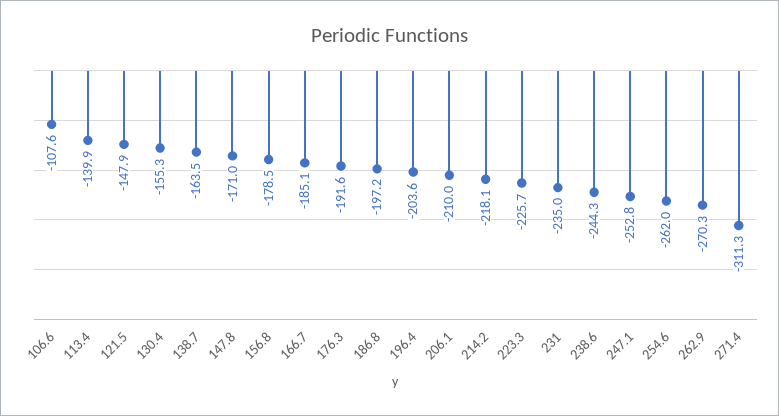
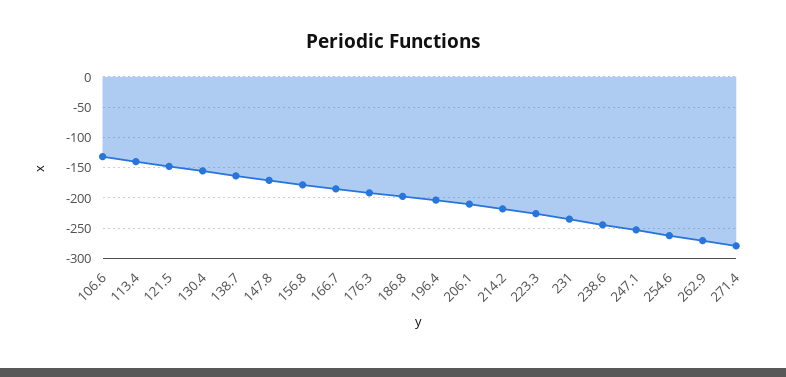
  {
-   "106.6": -107.6,
+   "106.6": -130,
    "113.4": -139.9,
    "121.5": -147.9,
    "130.4": -155.3,
    "138.7": -163.5,
    "147.8": -171,
    "156.8": -178.5,
    "166.7": -185.1,
    "176.3": -191.6,
    "186.8": -197.2,
    "196.4": -203.6,
    "206.1": -210,
    "214.2": -218.1,
    "223.3": -225.7,
    "231": -235,
    "238.6": -244.3,
    "247.1": -252.8,
    "254.6": -262,
    "262.9": -270.3,
-   "271.4": -311.3
+   "271.4": -280
  }

